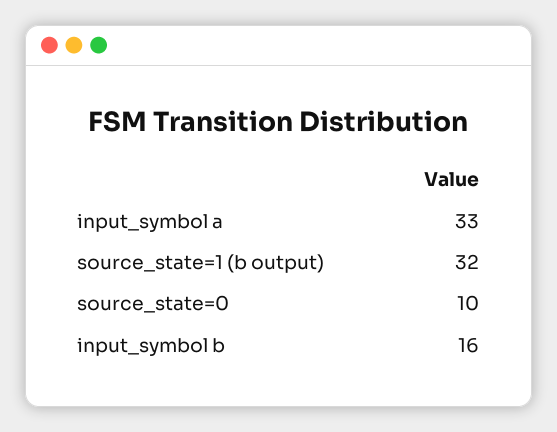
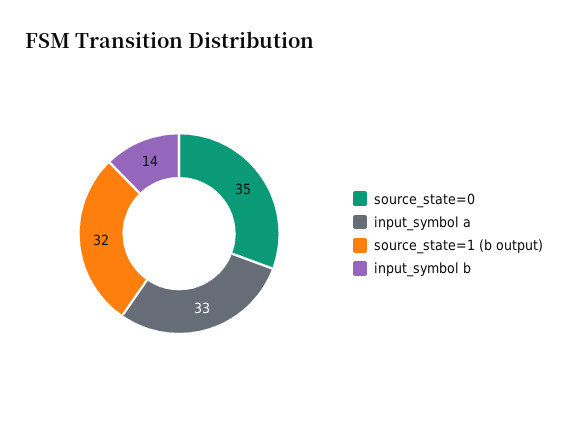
  {
    "input_symbol a": 33,
    "source_state=1 (b output)": 32,
-   "source_state=0": 10,
+   "source_state=0": 35,
-   "input_symbol b": 16
+   "input_symbol b": 14
  }

